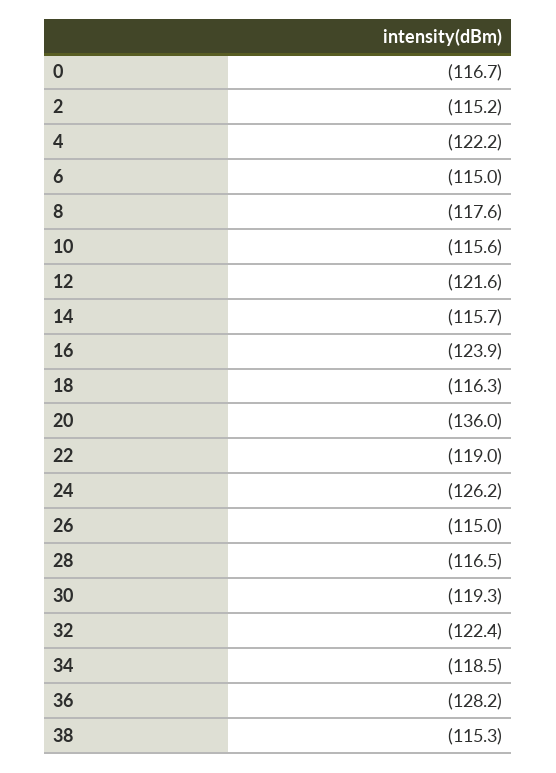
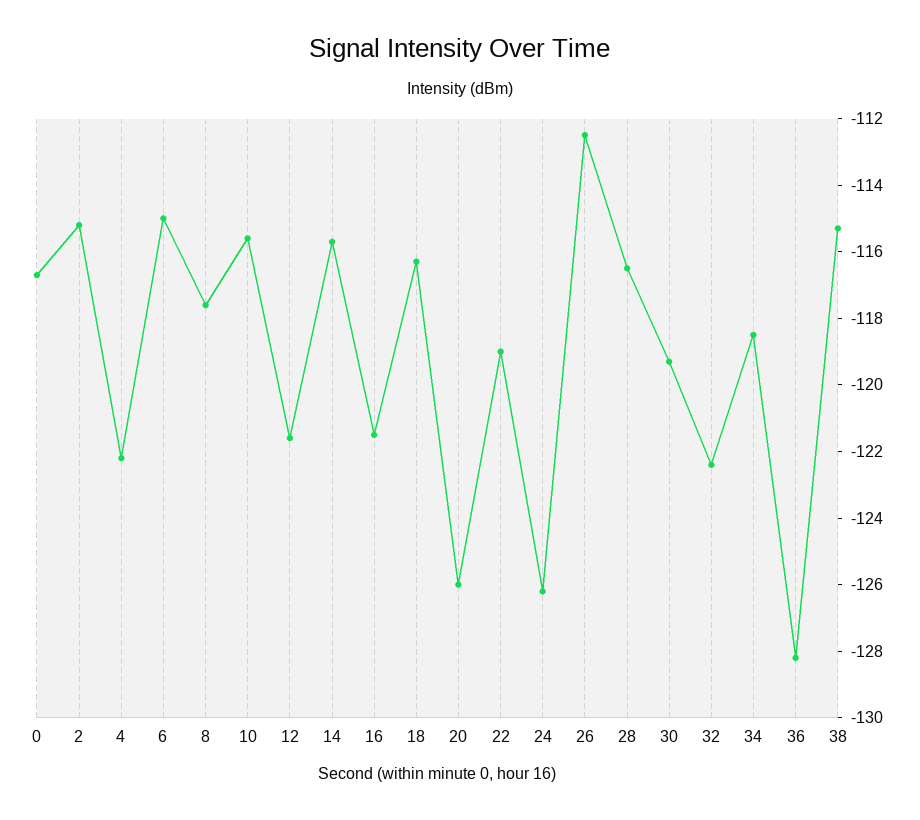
  {
    "0": -116.7,
    "2": -115.2,
    "4": -122.2,
    "6": -115,
    "8": -117.6,
    "10": -115.6,
    "12": -121.6,
    "14": -115.7,
-   "16": -123.9,
+   "16": -121.5,
    "18": -116.3,
-   "20": -136,
+   "20": -126,
    "22": -119,
    "24": -126.2,
-   "26": -115,
+   "26": -112.5,
    "28": -116.5,
    "30": -119.3,
    "32": -122.4,
    "34": -118.5,
    "36": -128.2,
    "38": -115.3
  }

